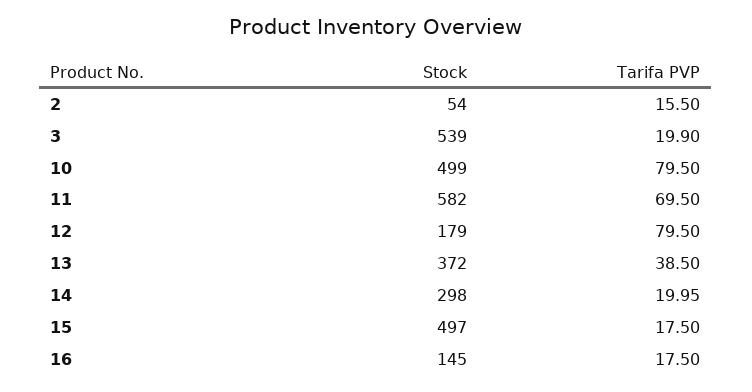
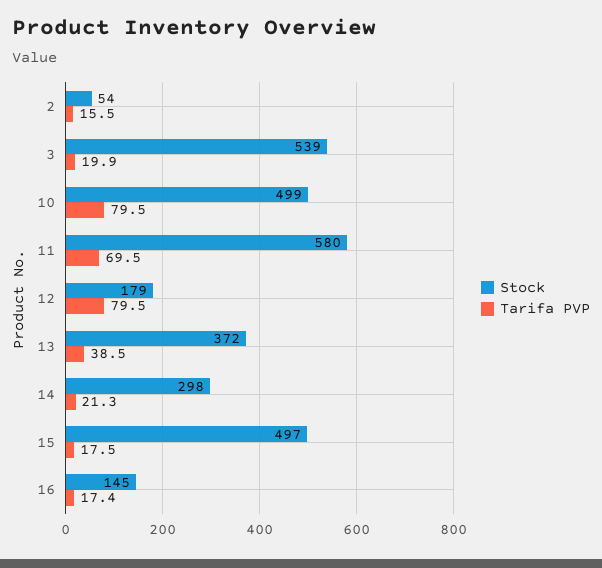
  {
    "Stock": {
      "2": 54,
      "3": 539,
      "10": 499,
-     "11": 582,
+     "11": 580,
      "12": 179,
      "13": 372,
      "14": 298,
      "15": 497,
      "16": 145
    },
    "Tarifa PVP": {
      "2": 15.5,
      "3": 19.9,
      "10": 79.5,
      "11": 69.5,
      "12": 79.5,
      "13": 38.5,
-     "14": 19.95,
+     "14": 21.3,
      "15": 17.5,
-     "16": 17.5
+     "16": 17.4
    }
  }

